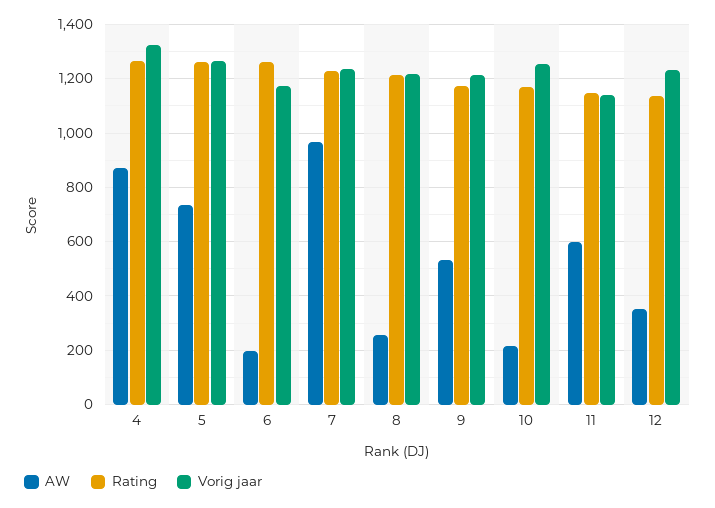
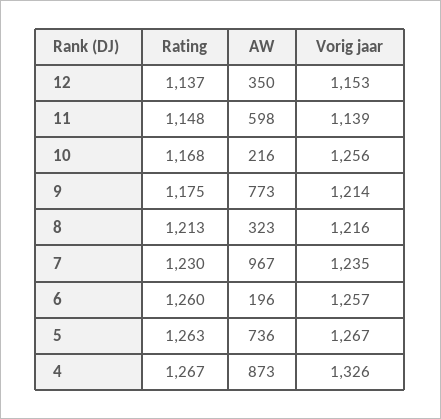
  {
    "AW": {
      "4": 873,
      "5": 736,
      "6": 196,
      "7": 967,
-     "8": 250,
+     "8": 323,
-     "9": 525,
+     "9": 773,
      "10": 216,
      "11": 598,
      "12": 350
    },
    "Rating": {
      "4": 1267,
      "5": 1263,
      "6": 1260,
      "7": 1230,
      "8": 1213,
      "9": 1175,
      "10": 1168,
      "11": 1148,
      "12": 1137
    },
    "Vorig jaar": {
      "4": 1326,
      "5": 1267,
-     "6": 1175,
+     "6": 1257,
      "7": 1235,
      "8": 1216,
      "9": 1214,
      "10": 1256,
      "11": 1139,
-     "12": 1225
+     "12": 1153
    }
  }

